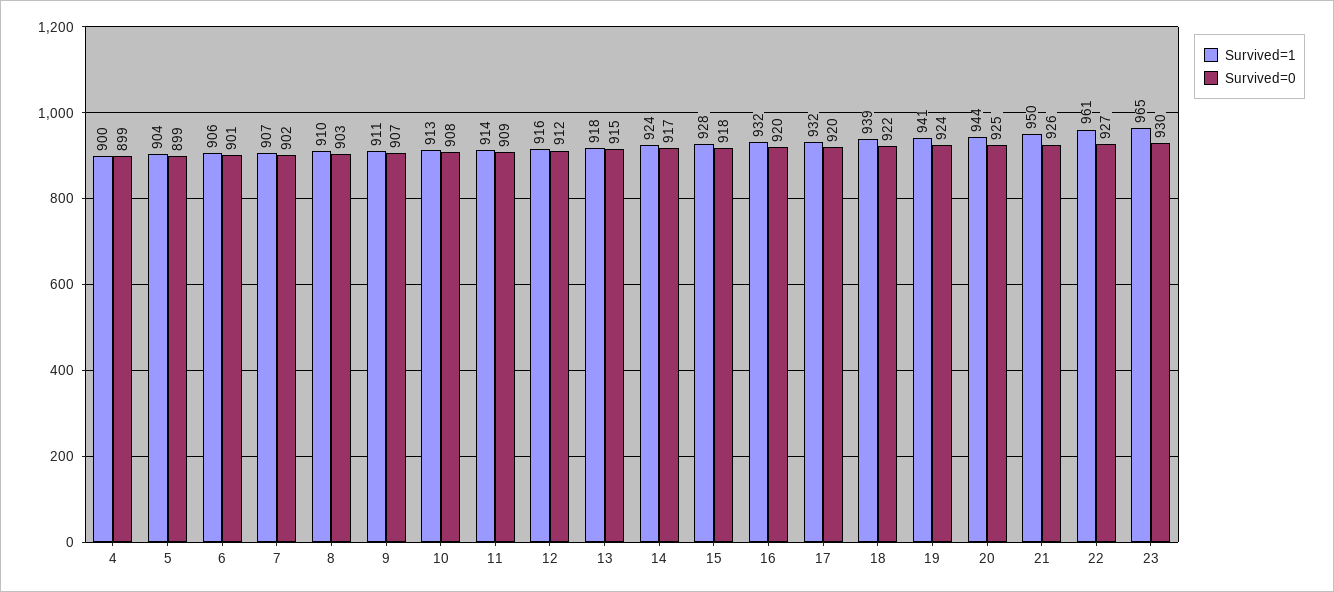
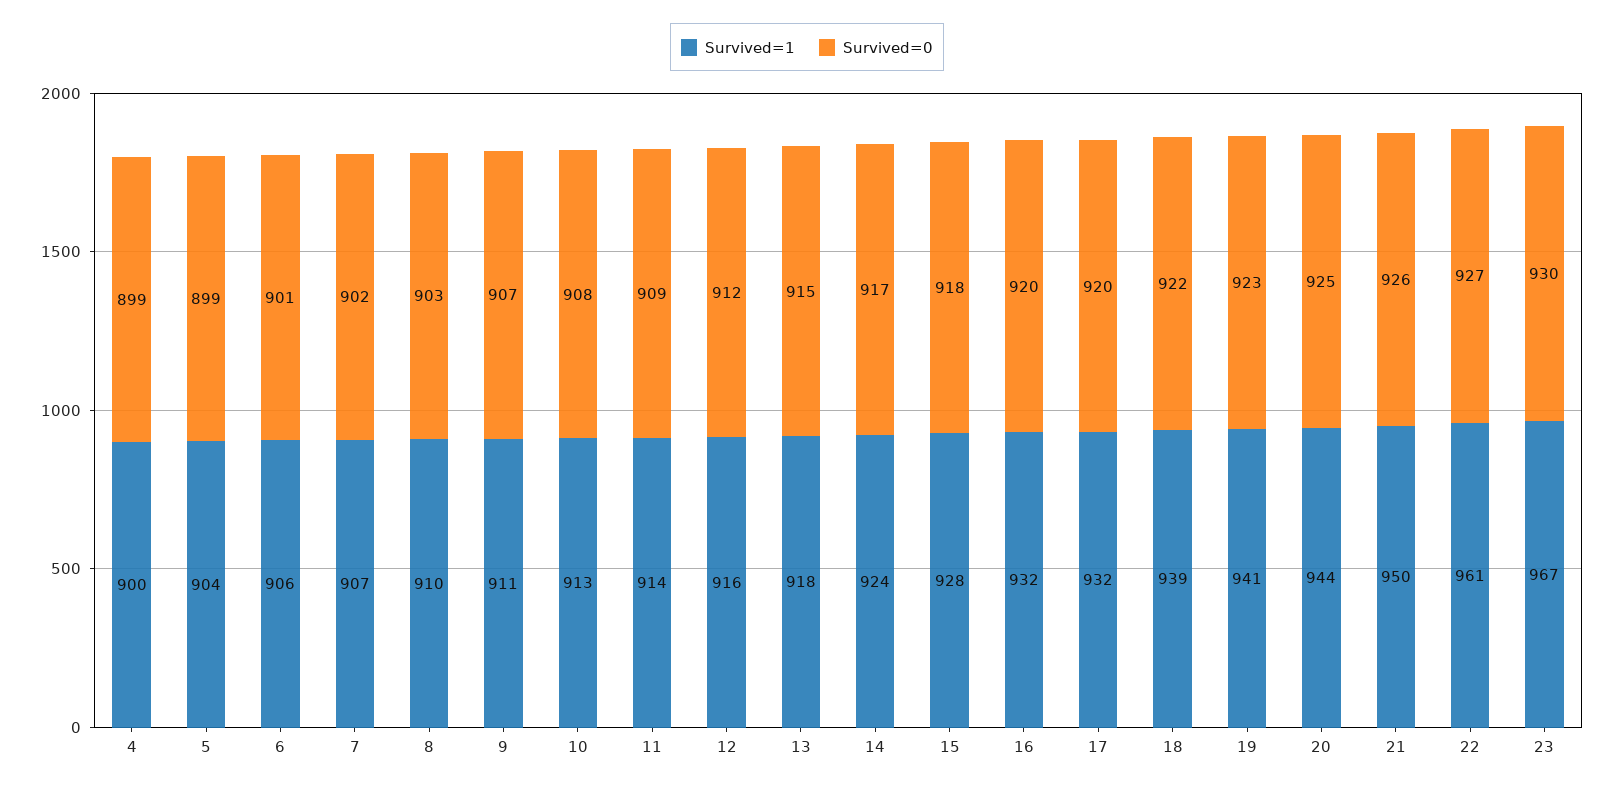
  {
    "Survived=1": {
      "4": 900,
      "5": 904,
      "6": 906,
      "7": 907,
      "8": 910,
      "9": 911,
      "10": 913,
      "11": 914,
      "12": 916,
      "13": 918,
      "14": 924,
      "15": 928,
      "16": 932,
      "17": 932,
      "18": 939,
      "19": 941,
      "20": 944,
      "21": 950,
      "22": 961,
-     "23": 965
+     "23": 967
    },
    "Survived=0": {
      "4": 899,
      "5": 899,
      "6": 901,
      "7": 902,
      "8": 903,
      "9": 907,
      "10": 908,
      "11": 909,
      "12": 912,
      "13": 915,
      "14": 917,
      "15": 918,
      "16": 920,
      "17": 920,
      "18": 922,
-     "19": 924,
+     "19": 923,
      "20": 925,
      "21": 926,
      "22": 927,
      "23": 930
    }
  }

